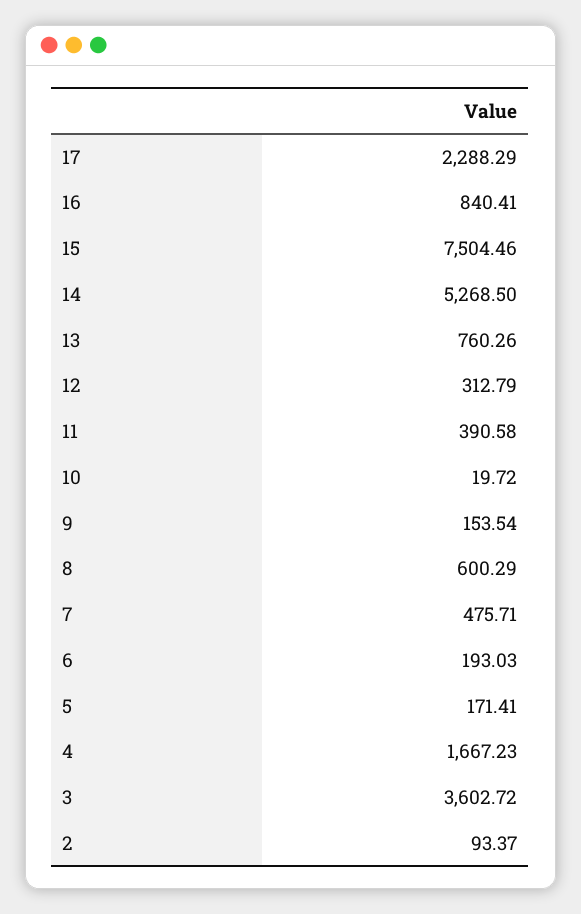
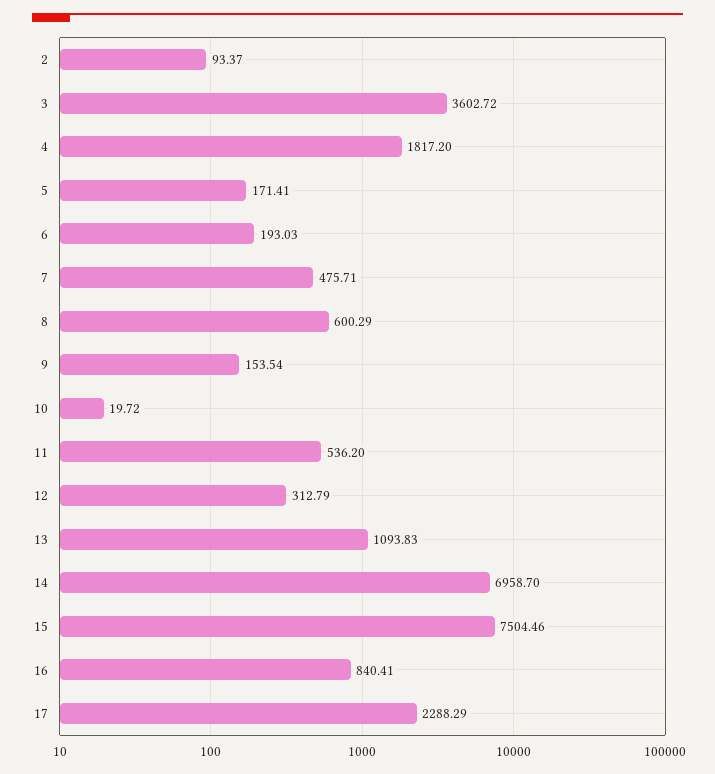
  {
    "17": 2288.29,
    "16": 840.41,
    "15": 7504.46,
-   "14": 5268.5,
+   "14": 6958.7,
-   "13": 760.26,
+   "13": 1093.83,
    "12": 312.79,
-   "11": 390.58,
+   "11": 536.2,
    "10": 19.72,
    "9": 153.54,
    "8": 600.29,
    "7": 475.71,
    "6": 193.03,
    "5": 171.41,
-   "4": 1667.23,
+   "4": 1817.2,
    "3": 3602.72,
    "2": 93.37
  }

